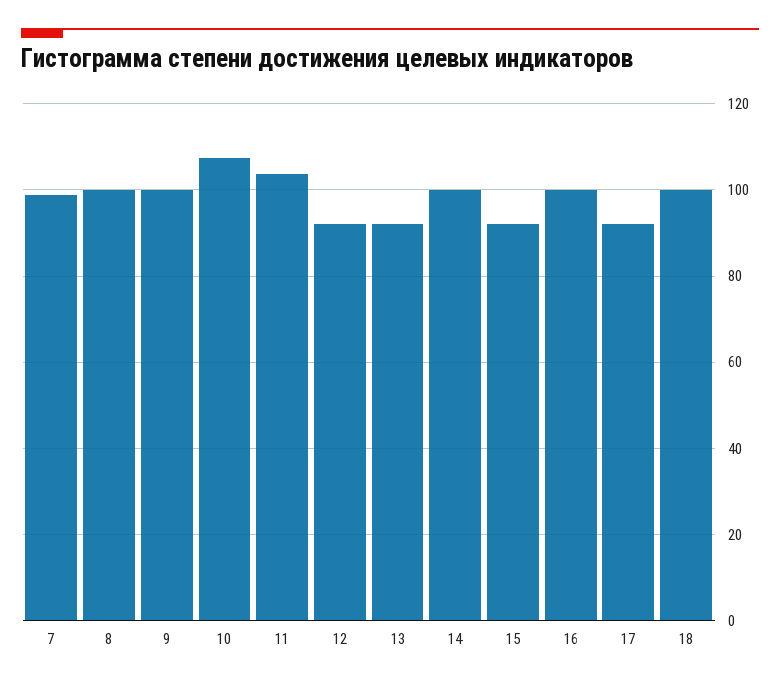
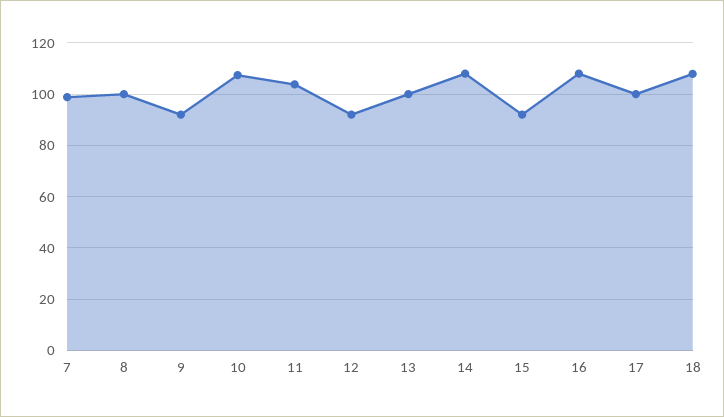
  {
    "7": 98,
    "8": 100,
-   "9": 100,
+   "9": 92.5,
    "10": 108,
    "11": 104,
    "12": 92,
-   "13": 92,
+   "13": 100,
-   "14": 100,
+   "14": 107.5,
    "15": 92,
-   "16": 100,
+   "16": 107.5,
-   "17": 92,
+   "17": 100,
-   "18": 100
+   "18": 107.5
  }

